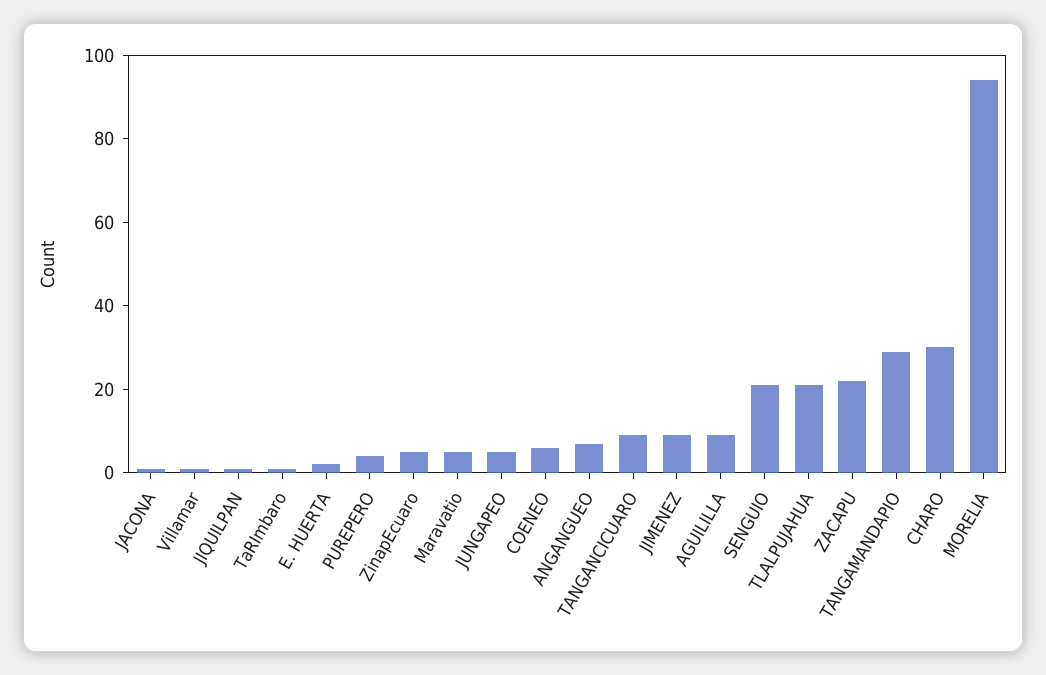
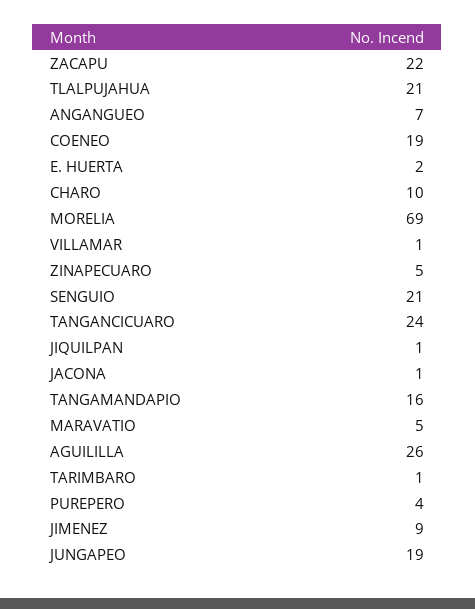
  {
    "JACONA": 1,
    "Villamar": 1,
    "JIQUILPAN": 1,
    "TaRImbaro": 1,
    "E. HUERTA": 2,
    "PUREPERO": 4,
    "ZinapEcuaro": 5,
    "Maravatio": 5,
-   "JUNGAPEO": 5,
+   "JUNGAPEO": 19,
-   "COENEO": 5,
+   "COENEO": 19,
    "ANGANGUEO": 7,
-   "TANGANCICUARO": 10,
+   "TANGANCICUARO": 24,
    "JIMENEZ": 9,
-   "AGUILILLA": 10,
+   "AGUILILLA": 26,
    "SENGUIO": 21,
    "TLALPUJAHUA": 21,
    "ZACAPU": 22,
-   "TANGAMANDAPIO": 30,
+   "TANGAMANDAPIO": 16,
-   "CHARO": 30,
+   "CHARO": 10,
-   "MORELIA": 95
+   "MORELIA": 69
  }

